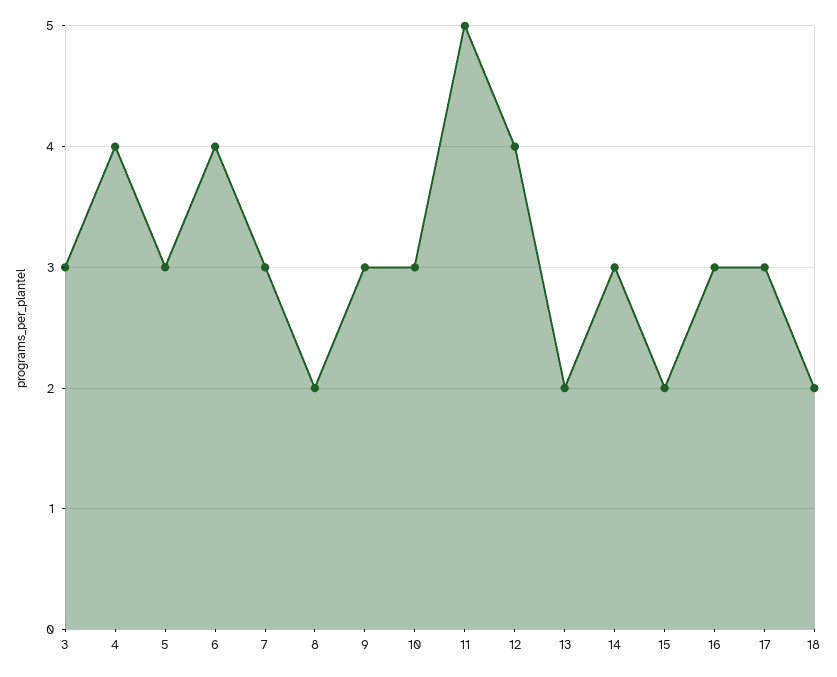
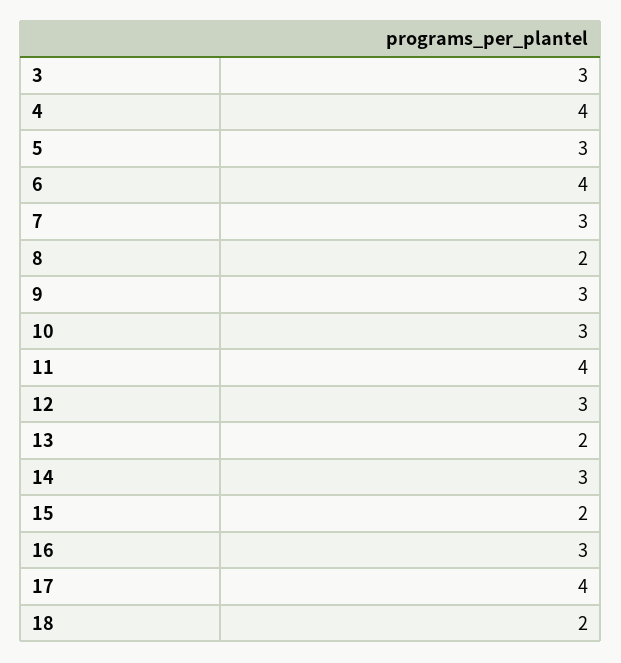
  {
    "3": 3,
    "4": 4,
    "5": 3,
    "6": 4,
    "7": 3,
    "8": 2,
    "9": 3,
    "10": 3,
-   "11": 5,
+   "11": 4,
-   "12": 4,
+   "12": 3,
    "13": 2,
    "14": 3,
    "15": 2,
    "16": 3,
-   "17": 3,
+   "17": 4,
    "18": 2
  }

